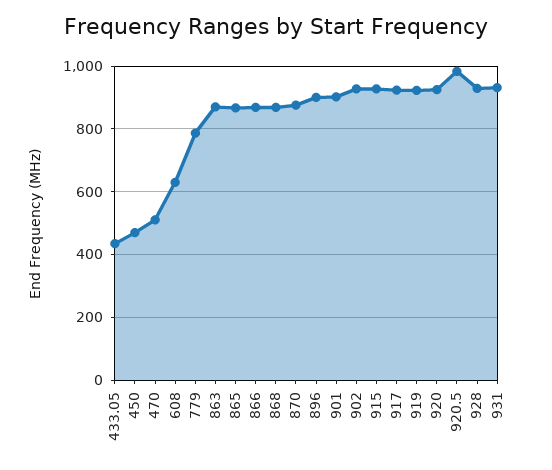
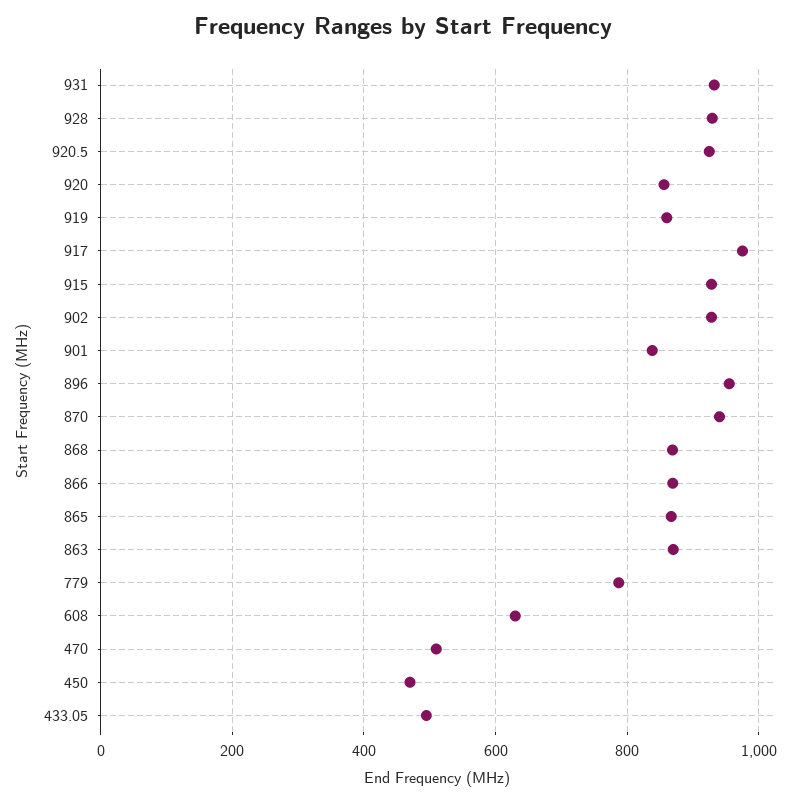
  {
-   "433.05": 440,
+   "433.05": 500,
    "450": 480,
    "470": 520,
    "608": 640,
    "779": 780,
    "863": 880,
    "865": 860,
    "866": 860,
    "868": 860,
-   "870": 880,
+   "870": 940,
-   "896": 900,
+   "896": 960,
-   "901": 900,
+   "901": 840,
    "902": 920,
    "915": 920,
-   "917": 920,
+   "917": 980,
-   "919": 920,
+   "919": 860,
-   "920": 920,
+   "920": 860,
-   "920.5": 980,
+   "920.5": 920,
    "928": 920,
    "931": 940
  }

